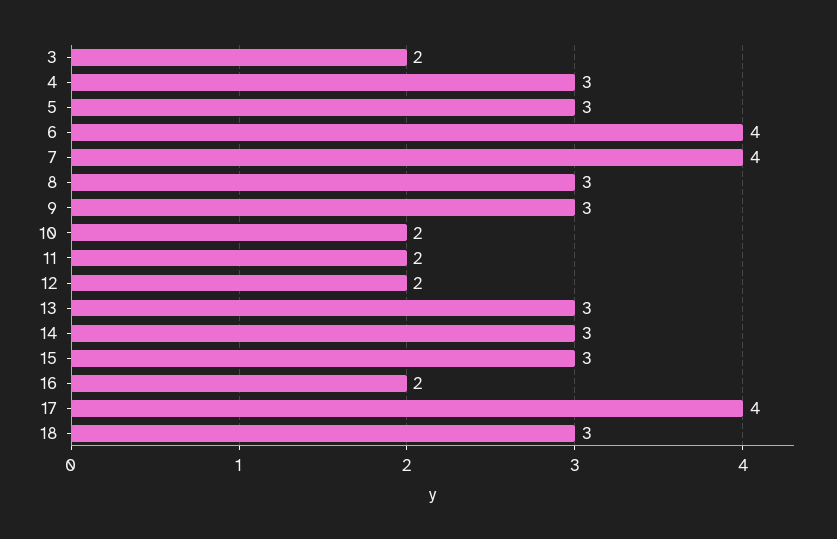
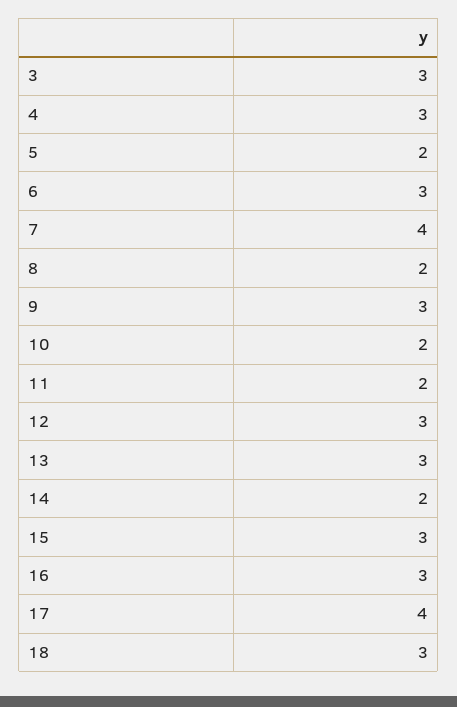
  {
-   "3": 2,
+   "3": 3,
    "4": 3,
-   "5": 3,
+   "5": 2,
-   "6": 4,
+   "6": 3,
    "7": 4,
-   "8": 3,
+   "8": 2,
    "9": 3,
    "10": 2,
    "11": 2,
-   "12": 2,
+   "12": 3,
    "13": 3,
-   "14": 3,
+   "14": 2,
    "15": 3,
-   "16": 2,
+   "16": 3,
    "17": 4,
    "18": 3
  }

